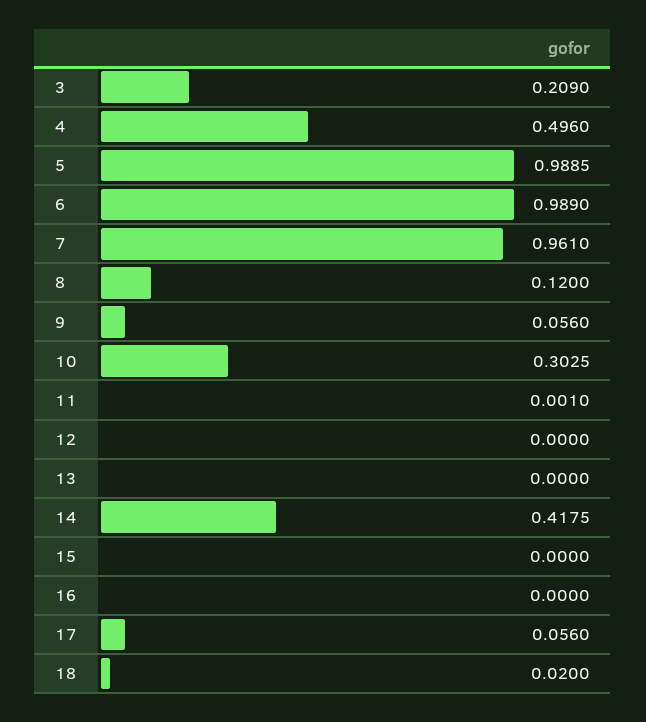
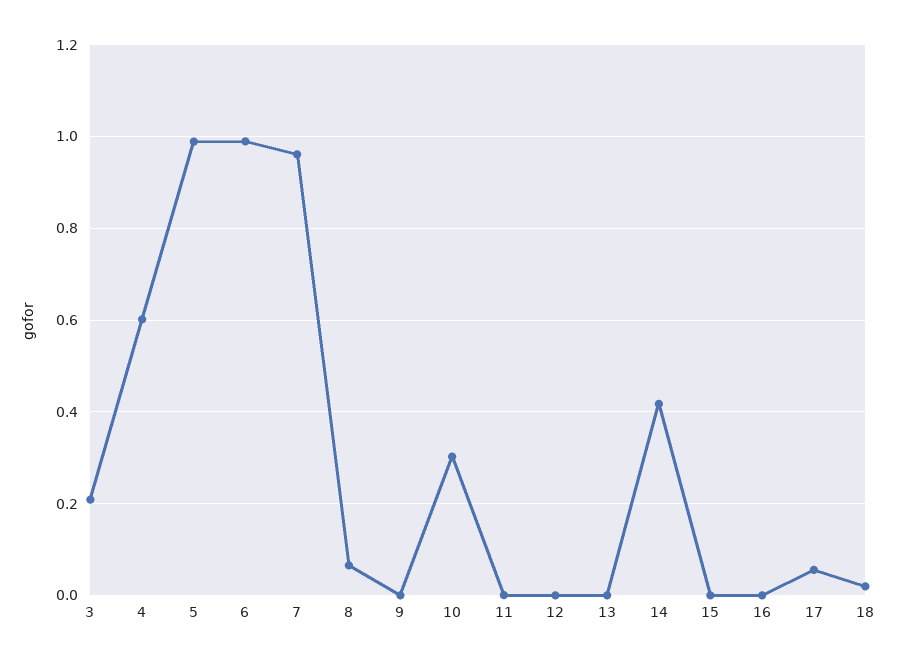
  {
    "3": 0.209,
-   "4": 0.496,
+   "4": 0.6,
    "5": 0.9885,
    "6": 0.989,
    "7": 0.961,
-   "8": 0.12,
+   "8": 0.06,
-   "9": 0.056,
+   "9": 0,
    "10": 0.3025,
    "11": 0.001,
    "12": 0,
    "13": 0,
    "14": 0.4175,
    "15": 0,
    "16": 0,
    "17": 0.056,
    "18": 0.02
  }

